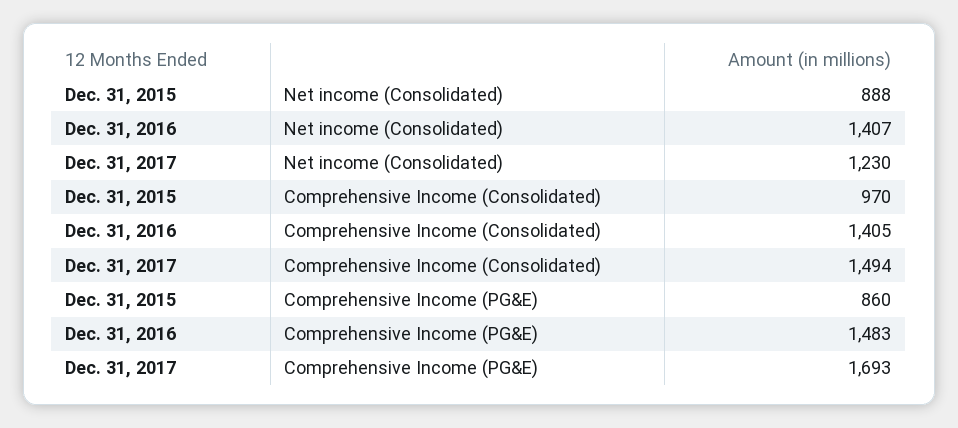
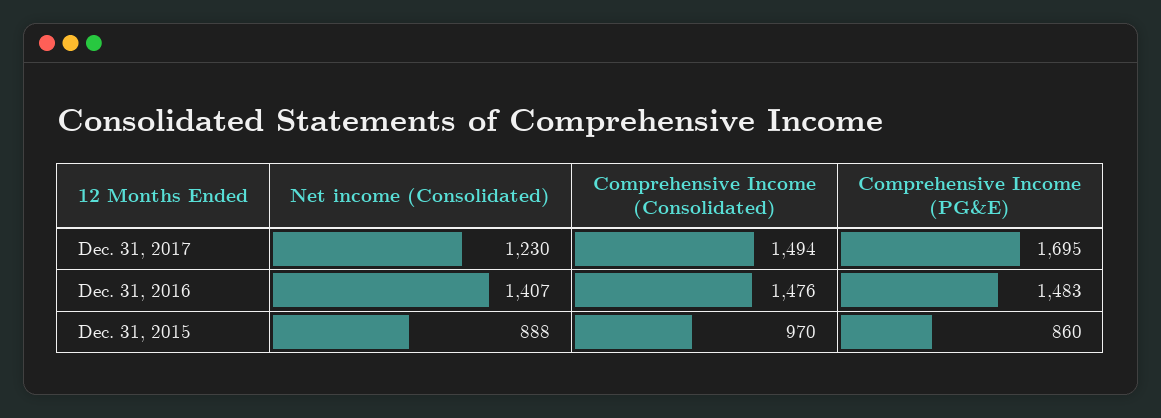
  {
    "Dec. 31, 2015": {
      "Net income (Consolidated)": 888,
      "Comprehensive Income (Consolidated)": 970,
      "Comprehensive Income (PG&E)": 860
    },
    "Dec. 31, 2016": {
      "Net income (Consolidated)": 1407,
-     "Comprehensive Income (Consolidated)": 1405,
+     "Comprehensive Income (Consolidated)": 1476,
      "Comprehensive Income (PG&E)": 1483
    },
    "Dec. 31, 2017": {
      "Net income (Consolidated)": 1230,
      "Comprehensive Income (Consolidated)": 1494,
-     "Comprehensive Income (PG&E)": 1693
+     "Comprehensive Income (PG&E)": 1695
    }
  }

